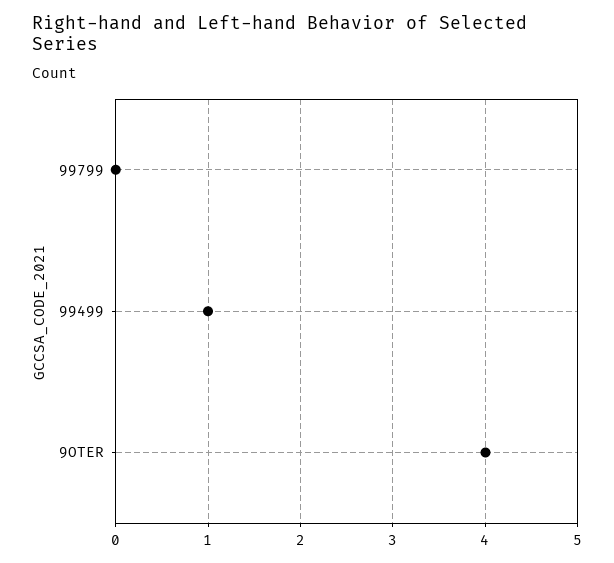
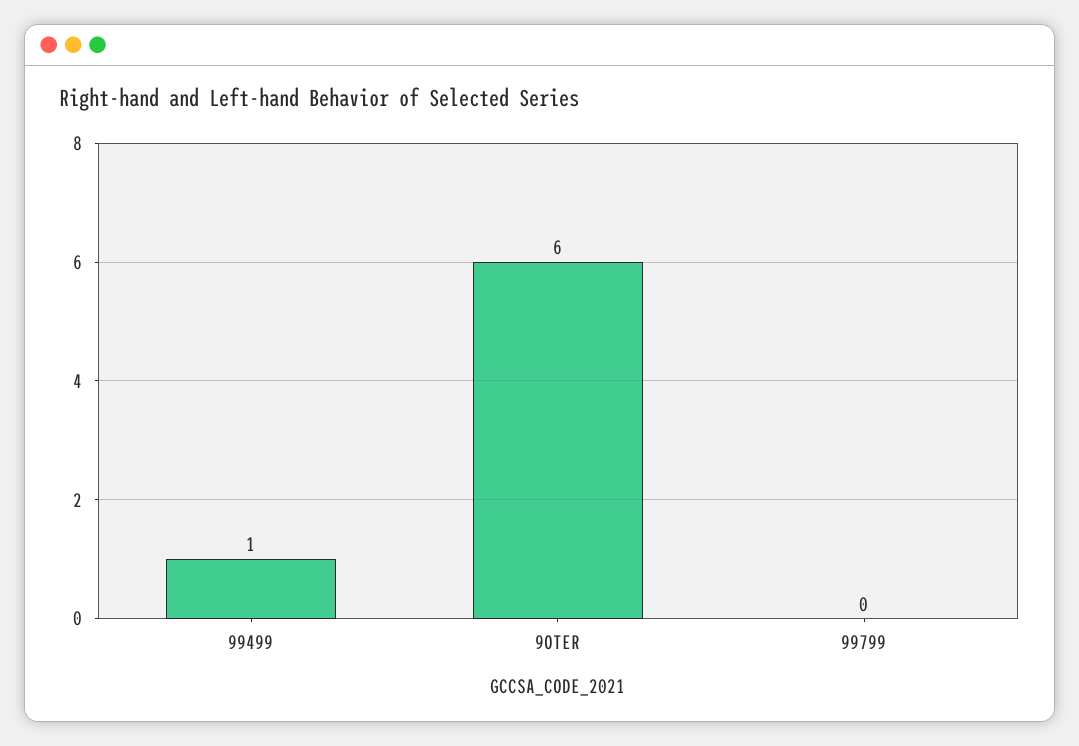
  {
    "99799": 0,
    "99499": 1,
-   "9OTER": 4
+   "9OTER": 6
  }

